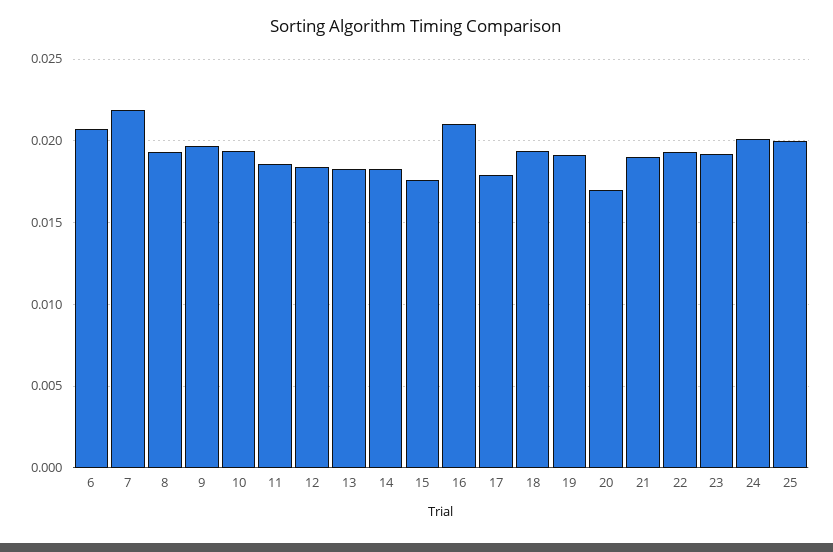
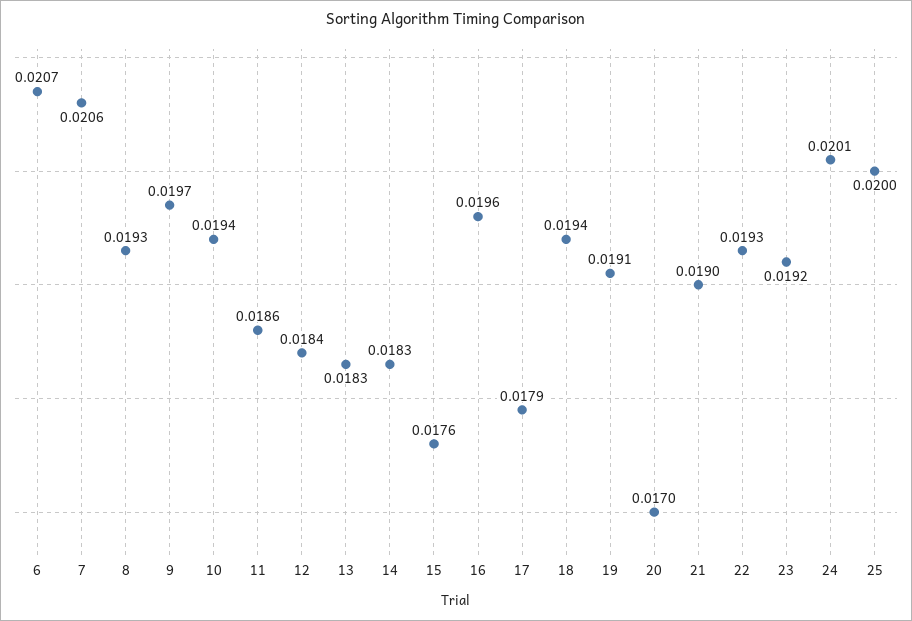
  {
    "6": 0.0207,
-   "7": 0.022,
+   "7": 0.0206,
    "8": 0.0193,
    "9": 0.0197,
    "10": 0.0194,
    "11": 0.0186,
    "12": 0.0184,
    "13": 0.0183,
    "14": 0.0183,
    "15": 0.0176,
-   "16": 0.021,
+   "16": 0.0196,
    "17": 0.0179,
    "18": 0.0194,
    "19": 0.0191,
    "20": 0.017,
    "21": 0.019,
    "22": 0.0193,
    "23": 0.0192,
    "24": 0.0201,
    "25": 0.02
  }

